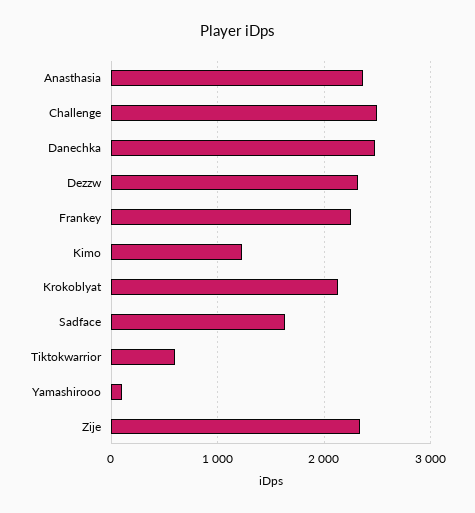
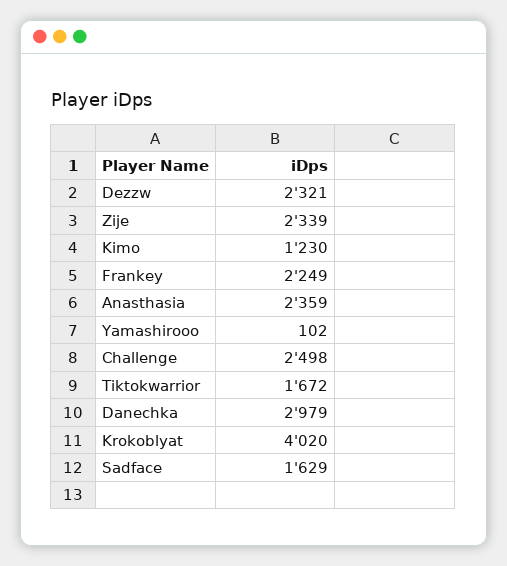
  {
    "Anasthasia": 2359,
    "Challenge": 2498,
-   "Danechka": 2500,
+   "Danechka": 2979,
    "Dezzw": 2321,
    "Frankey": 2249,
    "Kimo": 1230,
-   "Krokoblyat": 2100,
+   "Krokoblyat": 4020,
    "Sadface": 1629,
-   "Tiktokwarrior": 600,
+   "Tiktokwarrior": 1672,
    "Yamashirooo": 102,
    "Zije": 2339
  }

